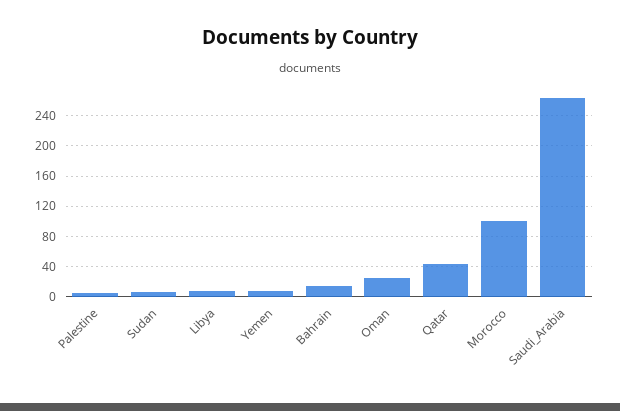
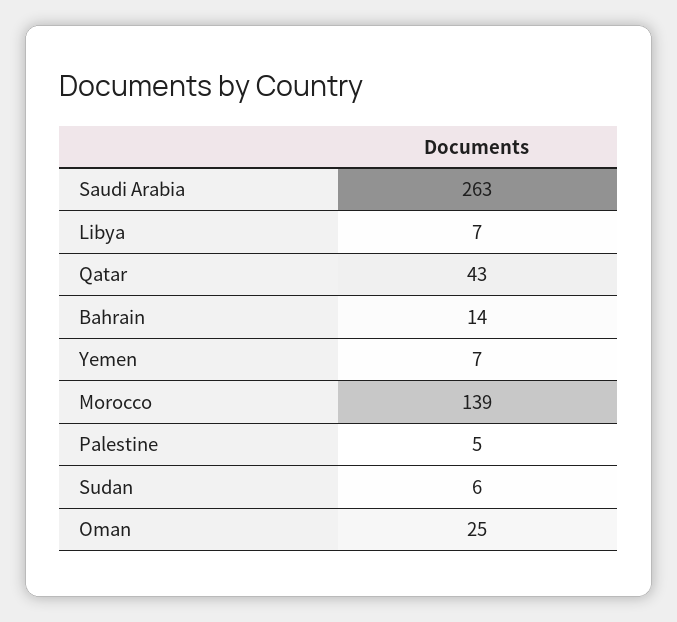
  {
    "Palestine": 5,
    "Sudan": 6,
    "Libya": 7,
    "Yemen": 7,
    "Bahrain": 14,
    "Oman": 25,
    "Qatar": 43,
-   "Morocco": 100,
+   "Morocco": 139,
    "Saudi_Arabia": 263
  }

